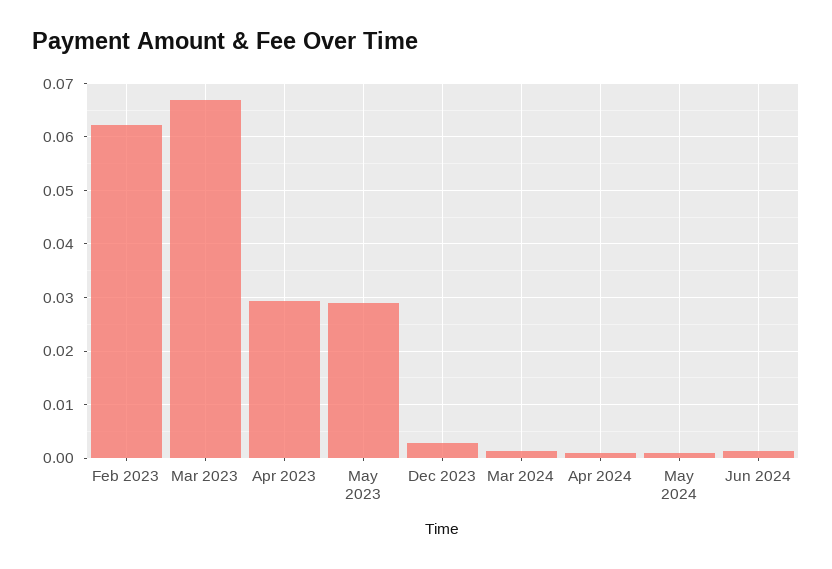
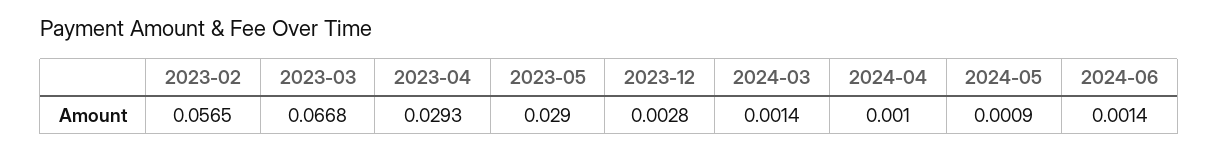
  {
-   "Feb 2023": 0.062,
+   "Feb 2023": 0.0565,
    "Mar 2023": 0.0668,
    "Apr 2023": 0.0293,
    "May 2023": 0.029,
    "Dec 2023": 0.0028,
    "Mar 2024": 0.0014,
    "Apr 2024": 0.001,
    "May 2024": 0.0009,
    "Jun 2024": 0.0014
  }

